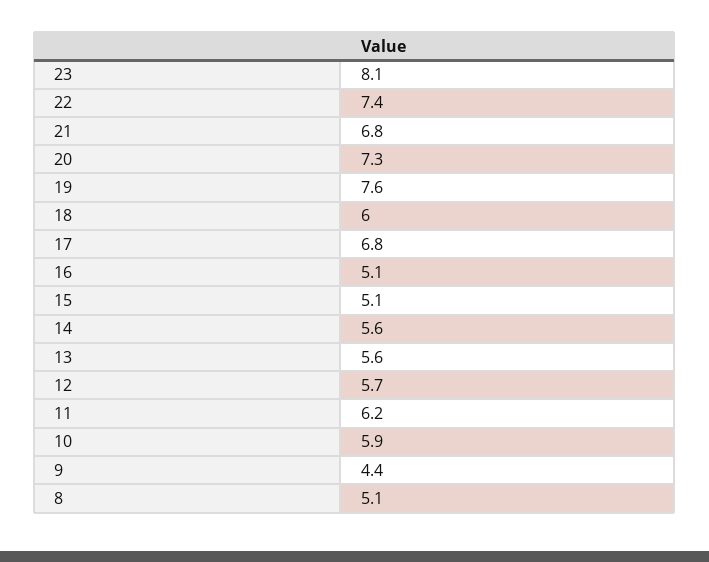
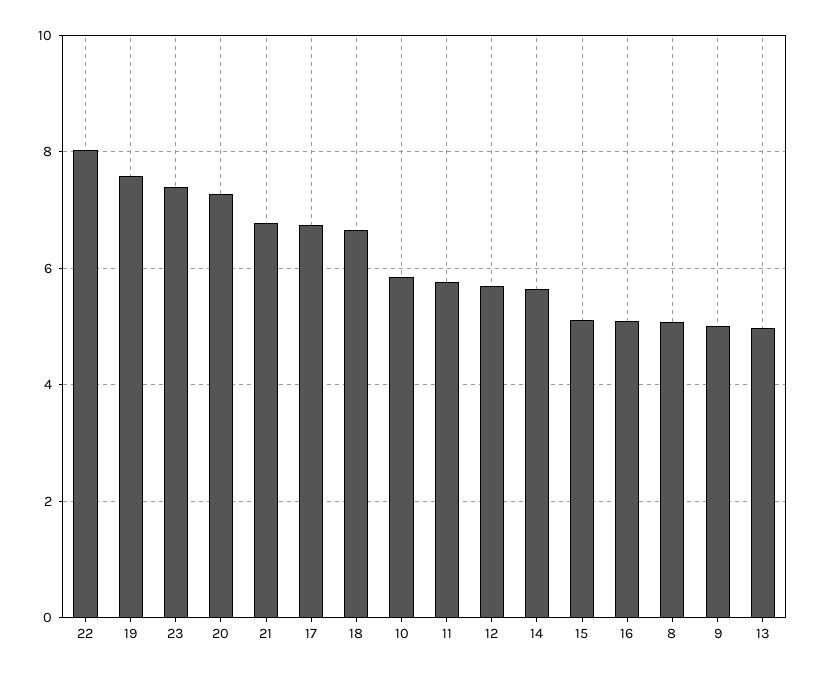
  {
-   "23": 8.1,
+   "23": 7.4,
-   "22": 7.4,
+   "22": 8,
    "21": 6.8,
    "20": 7.3,
    "19": 7.6,
-   "18": 6,
+   "18": 6.6,
    "17": 6.8,
    "16": 5.1,
    "15": 5.1,
    "14": 5.6,
-   "13": 5.6,
+   "13": 5,
    "12": 5.7,
-   "11": 6.2,
+   "11": 5.8,
    "10": 5.9,
-   "9": 4.4,
+   "9": 5,
    "8": 5.1
  }

